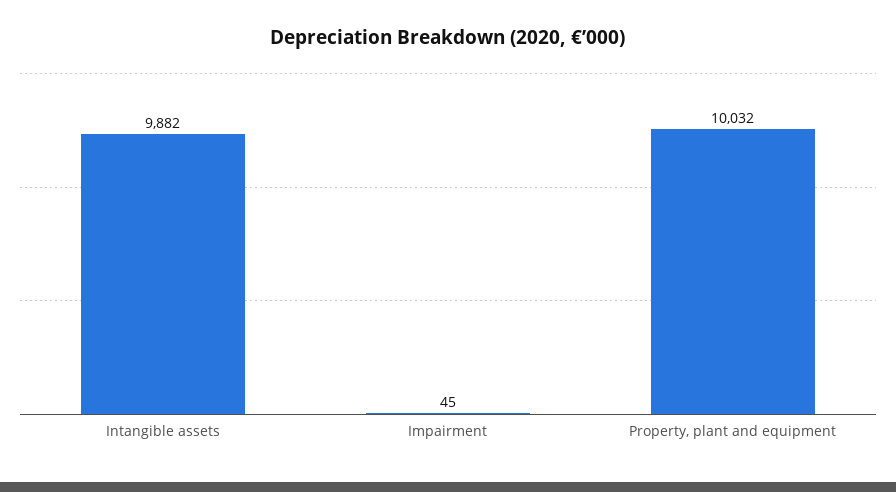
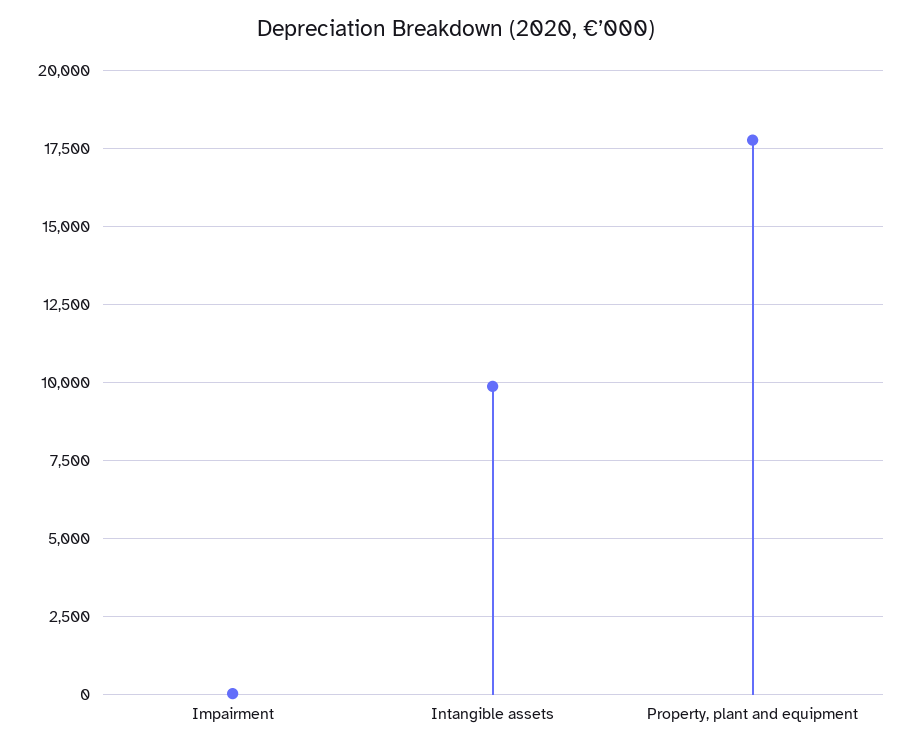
  {
    "Intangible assets": 9882,
    "Impairment": 45,
-   "Property, plant and equipment": 10032
+   "Property, plant and equipment": 17750
  }

